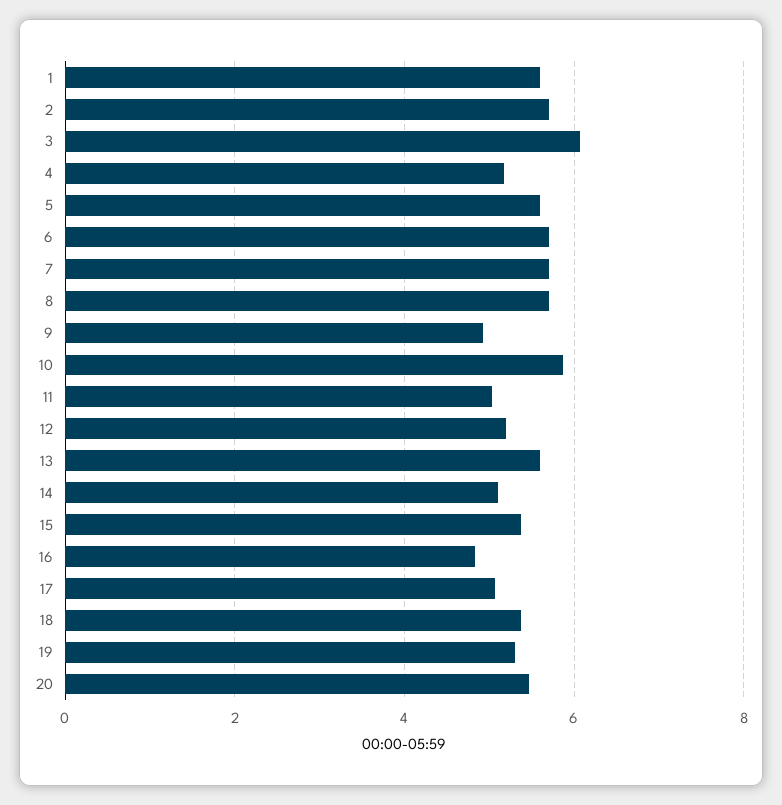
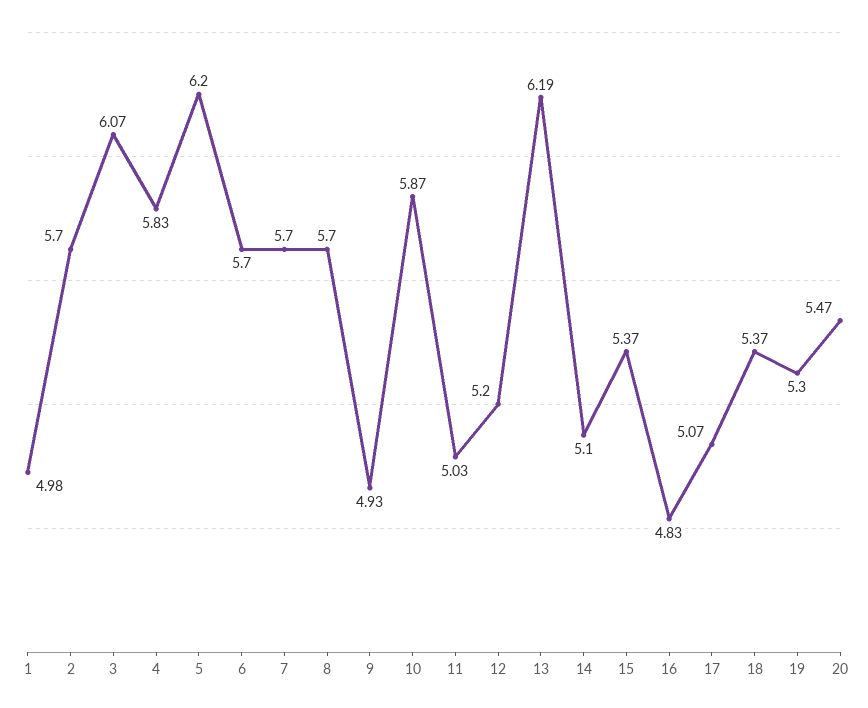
  {
-   "1": 5.6,
+   "1": 4.98,
    "2": 5.7,
    "3": 6.07,
-   "4": 5.2,
+   "4": 5.83,
-   "5": 5.6,
+   "5": 6.2,
    "6": 5.7,
    "7": 5.7,
    "8": 5.7,
    "9": 4.93,
    "10": 5.87,
    "11": 5.03,
    "12": 5.2,
-   "13": 5.6,
+   "13": 6.19,
    "14": 5.1,
    "15": 5.37,
    "16": 4.83,
    "17": 5.07,
    "18": 5.37,
    "19": 5.3,
    "20": 5.47
  }

